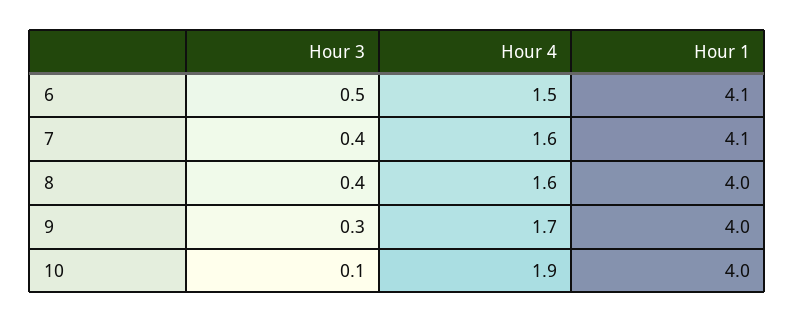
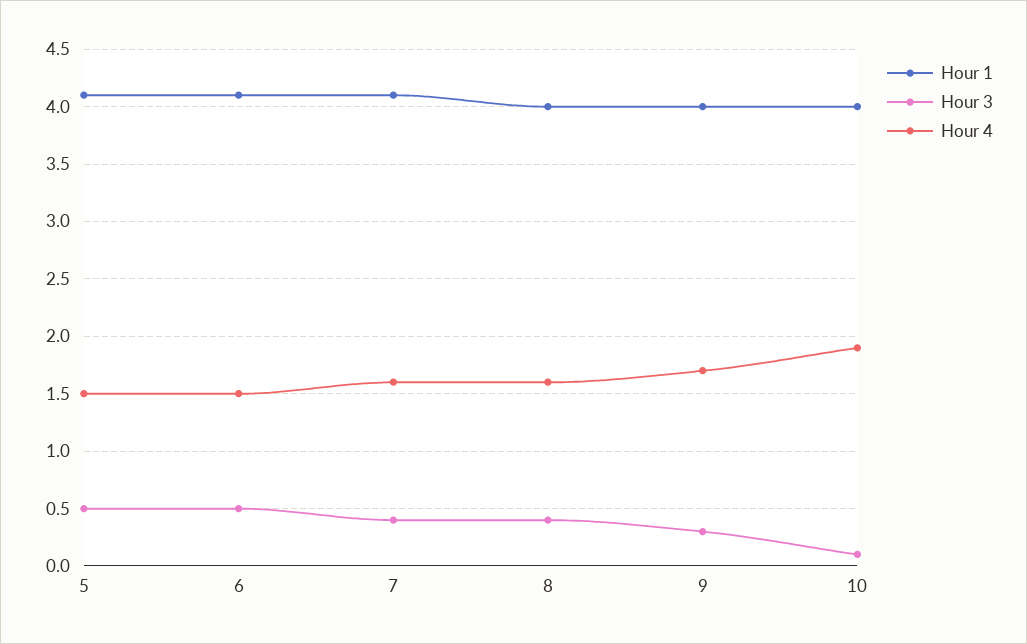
  {
    "Hour 3": {
      "6": 0.5,
      "7": 0.4,
      "8": 0.4,
      "9": 0.3,
-     "10": 0.1
+     "10": 0.1,
+     "5": 0.5
    },
    "Hour 4": {
      "6": 1.5,
      "7": 1.6,
      "8": 1.6,
      "9": 1.7,
-     "10": 1.9
+     "10": 1.9,
+     "5": 1.5
    },
    "Hour 1": {
      "6": 4.1,
      "7": 4.1,
      "8": 4,
      "9": 4,
-     "10": 4
+     "10": 4,
+     "5": 4.1
    }
  }

